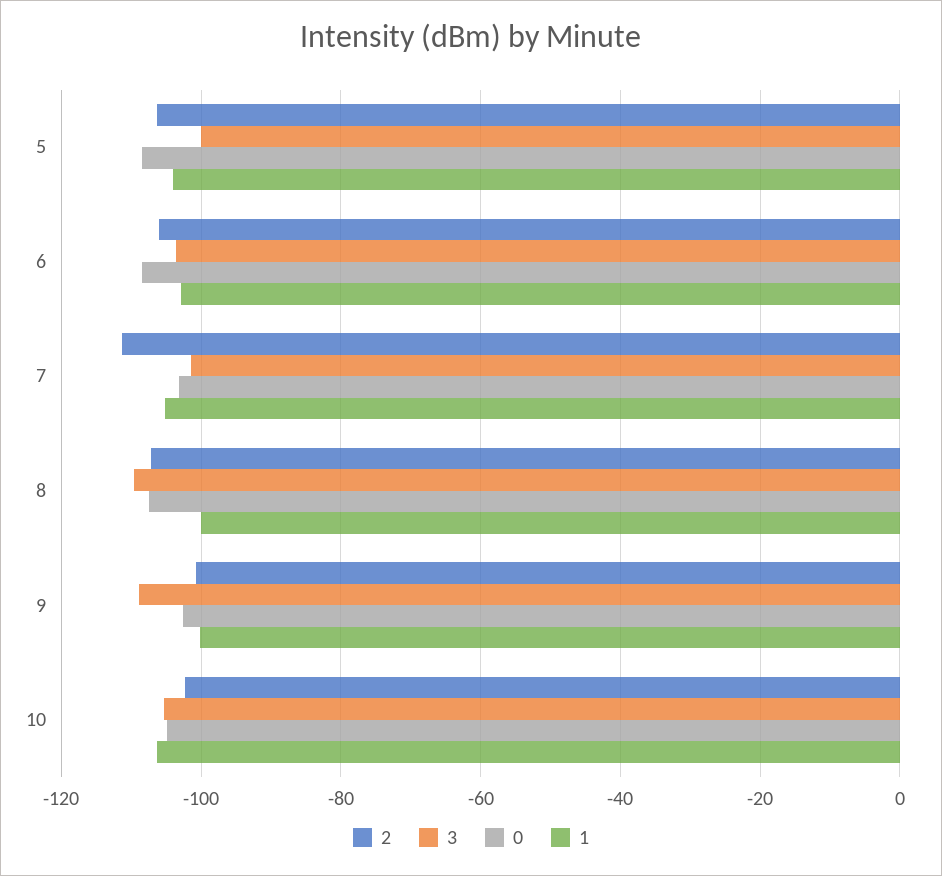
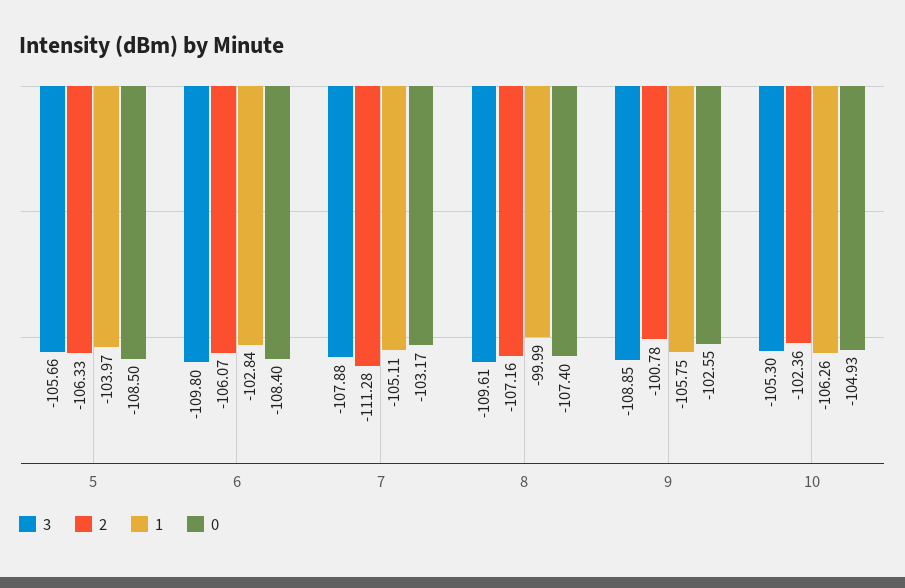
  {
    "2": {
      "5": -106.33,
      "6": -106.07,
      "7": -111.28,
      "8": -107.16,
      "9": -100.78,
      "10": -102.36
    },
    "3": {
-     "5": -100,
+     "5": -105.66,
-     "6": -104,
+     "6": -109.8,
-     "7": -102,
+     "7": -107.88,
      "8": -109.61,
      "9": -108.85,
      "10": -105.3
    },
    "0": {
      "5": -108.5,
      "6": -108.4,
      "7": -103.17,
      "8": -107.4,
      "9": -102.55,
      "10": -104.93
    },
    "1": {
      "5": -103.97,
      "6": -102.84,
      "7": -105.11,
      "8": -99.99,
-     "9": -100,
+     "9": -105.75,
      "10": -106.26
    }
  }

